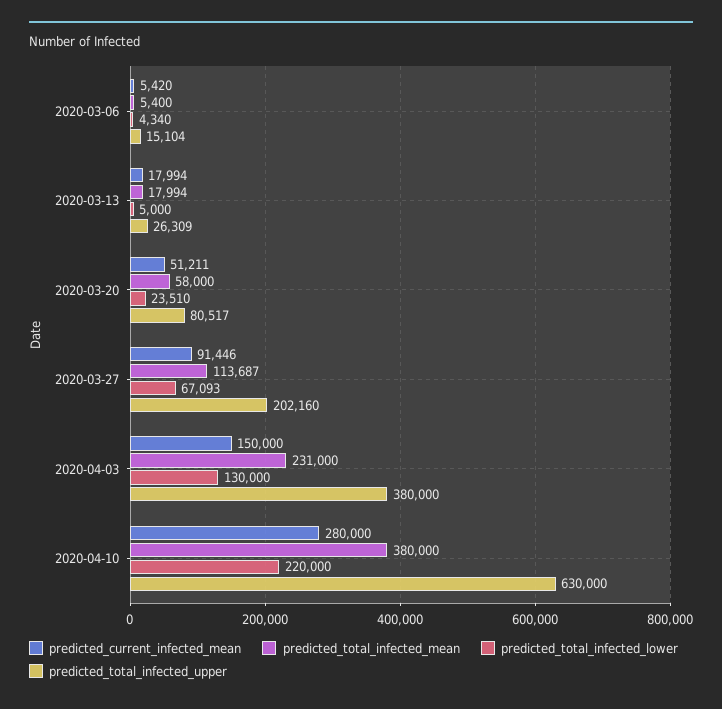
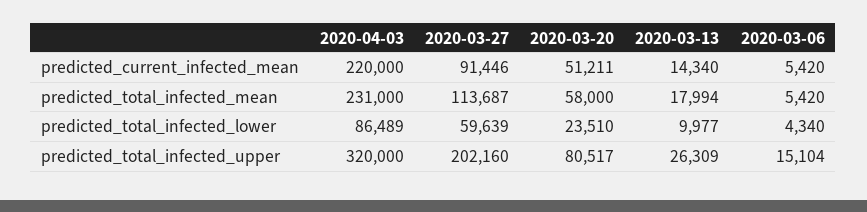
  {
    "predicted_current_infected_mean": {
      "2020-03-06": 5420,
-     "2020-03-13": 17994,
+     "2020-03-13": 14340,
      "2020-03-20": 51211,
      "2020-03-27": 91446,
-     "2020-04-03": 150000,
+     "2020-04-03": 220000
-     "2020-04-10": 280000
    },
    "predicted_total_infected_mean": {
-     "2020-03-06": 5400,
+     "2020-03-06": 5420,
      "2020-03-13": 17994,
      "2020-03-20": 58000,
      "2020-03-27": 113687,
-     "2020-04-03": 231000,
+     "2020-04-03": 231000
-     "2020-04-10": 380000
    },
    "predicted_total_infected_lower": {
      "2020-03-06": 4340,
-     "2020-03-13": 5000,
+     "2020-03-13": 9977,
      "2020-03-20": 23510,
-     "2020-03-27": 67093,
+     "2020-03-27": 59639,
-     "2020-04-03": 130000,
+     "2020-04-03": 86489
-     "2020-04-10": 220000
    },
    "predicted_total_infected_upper": {
      "2020-03-06": 15104,
      "2020-03-13": 26309,
      "2020-03-20": 80517,
      "2020-03-27": 202160,
-     "2020-04-03": 380000,
+     "2020-04-03": 320000
-     "2020-04-10": 630000
    }
  }

